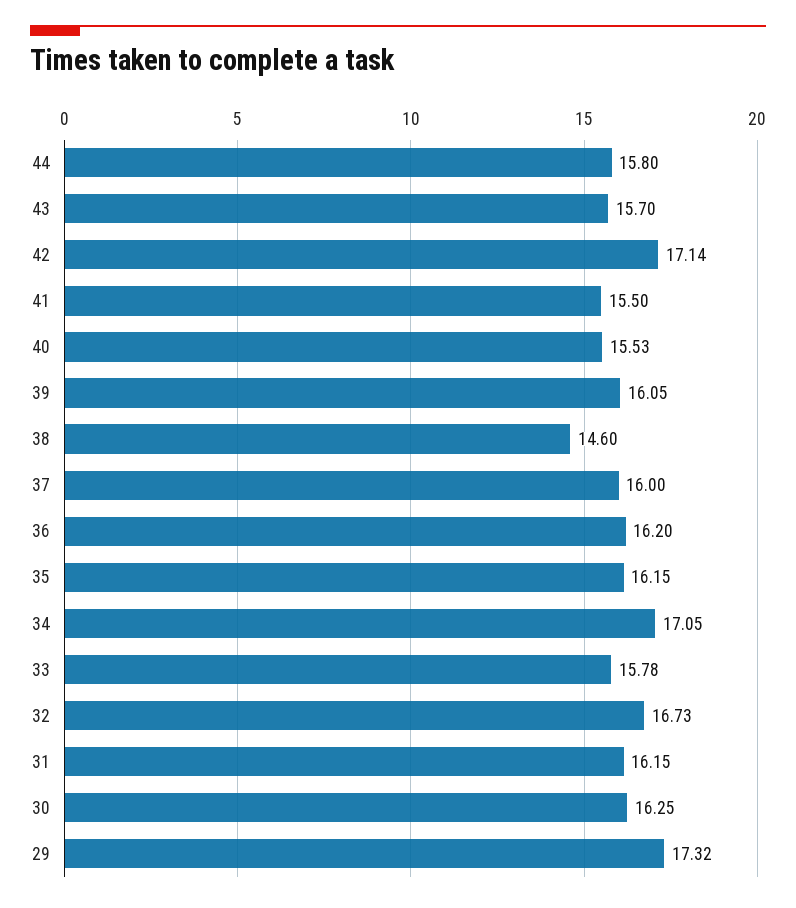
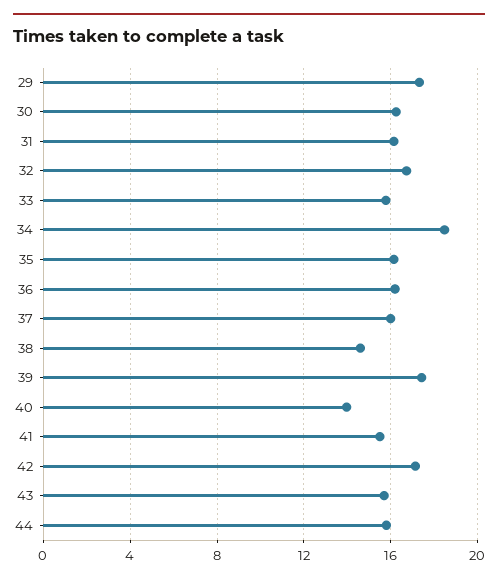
  {
    "44": 15.8,
    "43": 15.7,
    "42": 17.14,
    "41": 15.5,
-   "40": 15.53,
+   "40": 14,
-   "39": 16.05,
+   "39": 17.5,
    "38": 14.6,
    "37": 16,
    "36": 16.2,
    "35": 16.15,
-   "34": 17.05,
+   "34": 18.5,
    "33": 15.78,
    "32": 16.73,
    "31": 16.15,
    "30": 16.25,
    "29": 17.32
  }

